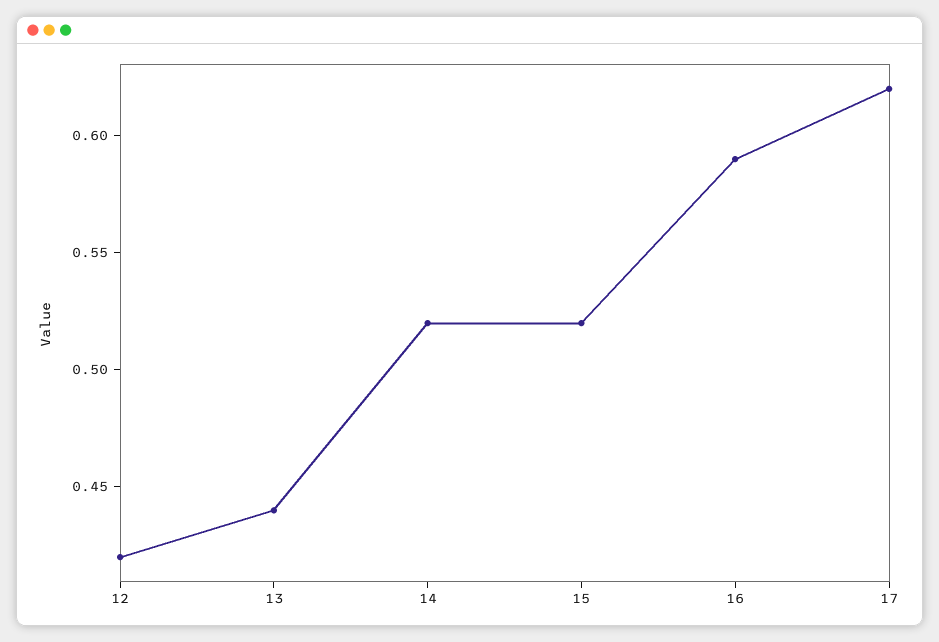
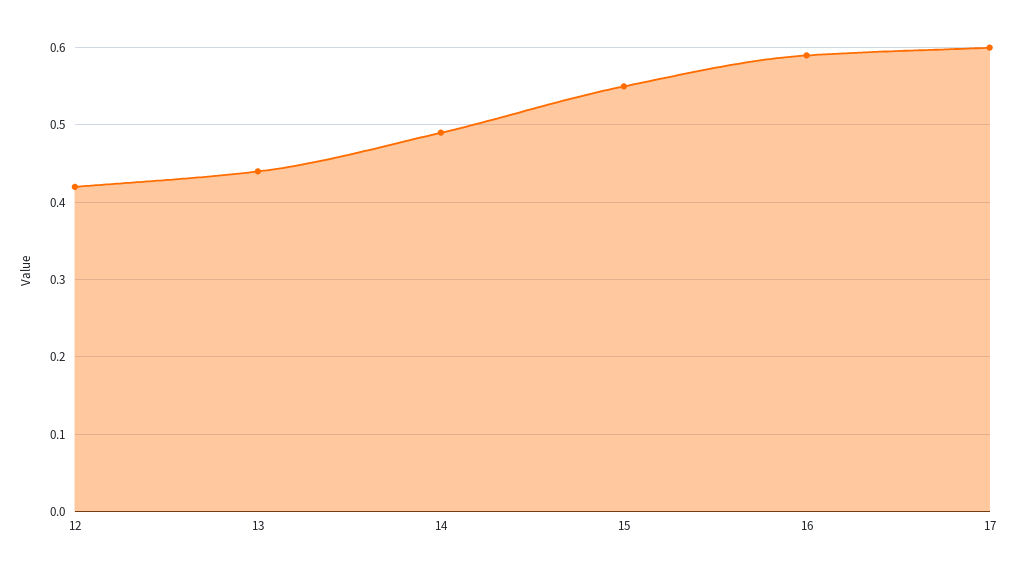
  {
    "12": 0.42,
    "13": 0.44,
-   "14": 0.52,
+   "14": 0.49,
-   "15": 0.52,
+   "15": 0.55,
    "16": 0.59,
-   "17": 0.62
+   "17": 0.6
  }

